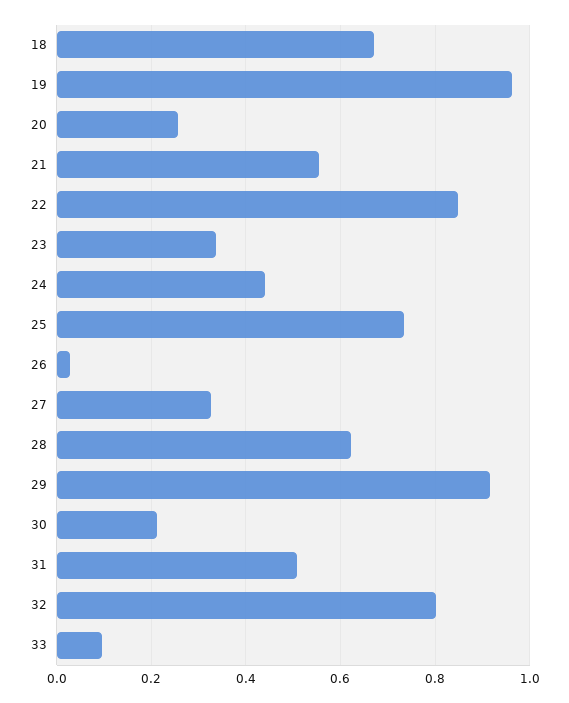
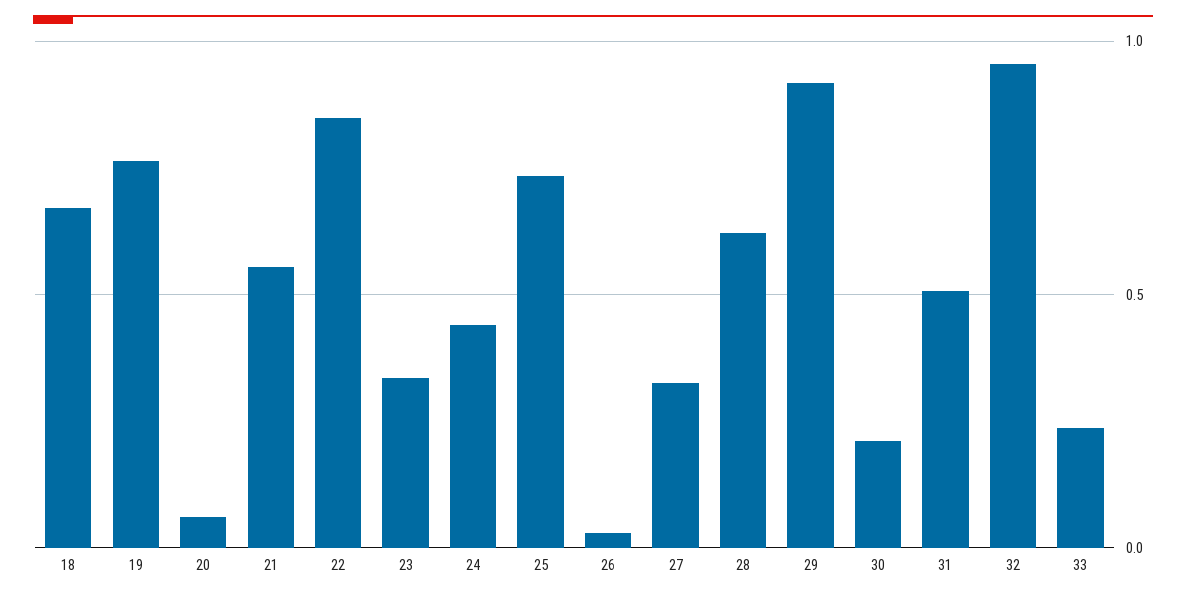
  {
    "18": 0.68,
-   "19": 0.96,
+   "19": 0.75,
-   "20": 0.26,
+   "20": 0.05,
    "21": 0.56,
    "22": 0.84,
    "23": 0.34,
    "24": 0.44,
    "25": 0.74,
    "26": 0.02,
    "27": 0.32,
    "28": 0.62,
    "29": 0.92,
    "30": 0.22,
    "31": 0.5,
-   "32": 0.8,
+   "32": 0.95,
-   "33": 0.1
+   "33": 0.25
  }

